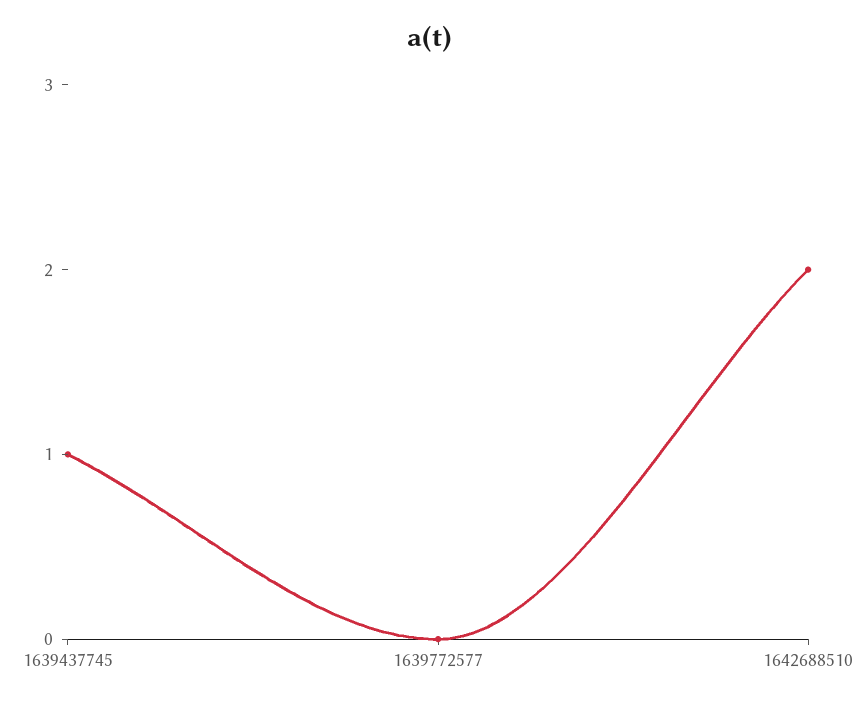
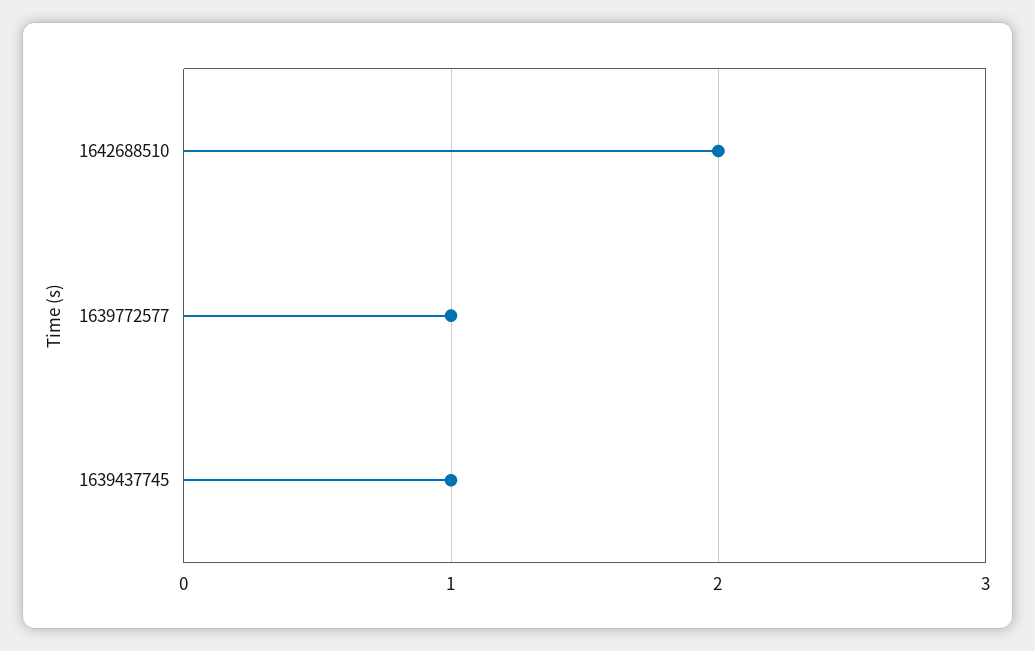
  {
    "1639437745": 1,
-   "1639772577": 0,
+   "1639772577": 1,
    "1642688510": 2
  }

